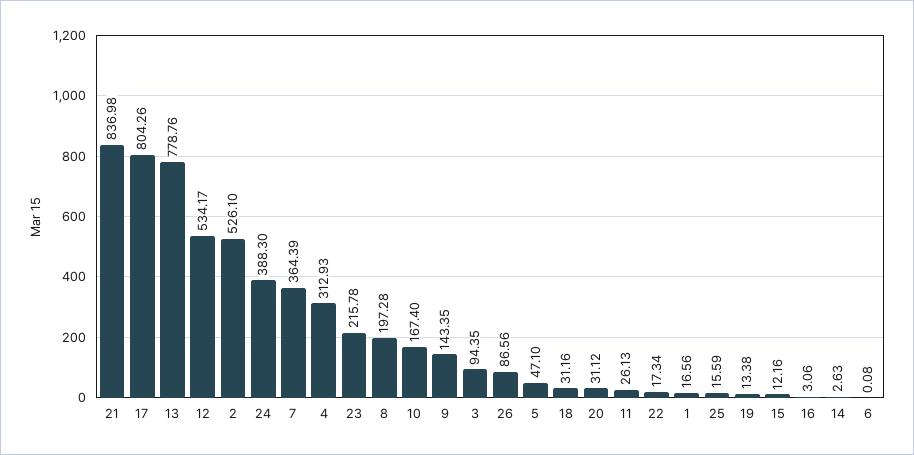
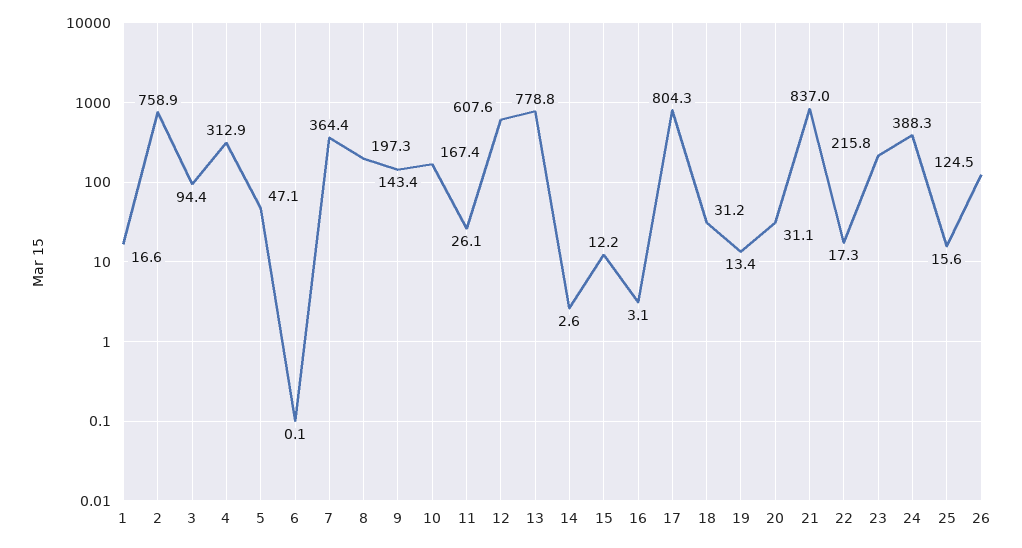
  {
    "21": 836.98,
    "17": 804.26,
    "13": 778.76,
-   "12": 534.17,
+   "12": 607.6,
-   "2": 526.1,
+   "2": 758.9,
    "24": 388.3,
    "7": 364.39,
    "4": 312.93,
    "23": 215.78,
    "8": 197.28,
    "10": 167.4,
    "9": 143.35,
    "3": 94.35,
-   "26": 86.56,
+   "26": 124.5,
    "5": 47.1,
    "18": 31.16,
    "20": 31.12,
    "11": 26.13,
    "22": 17.34,
    "1": 16.56,
    "25": 15.59,
    "19": 13.38,
    "15": 12.16,
    "16": 3.06,
    "14": 2.63,
    "6": 0.08
  }

